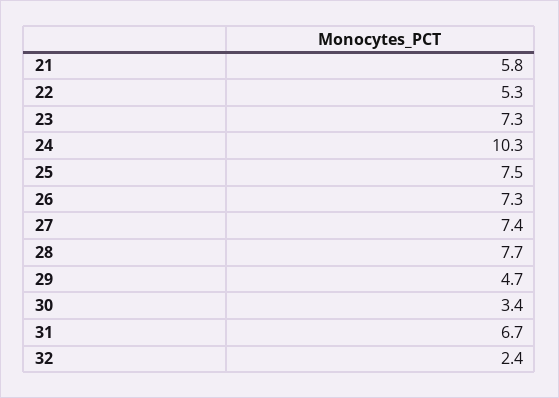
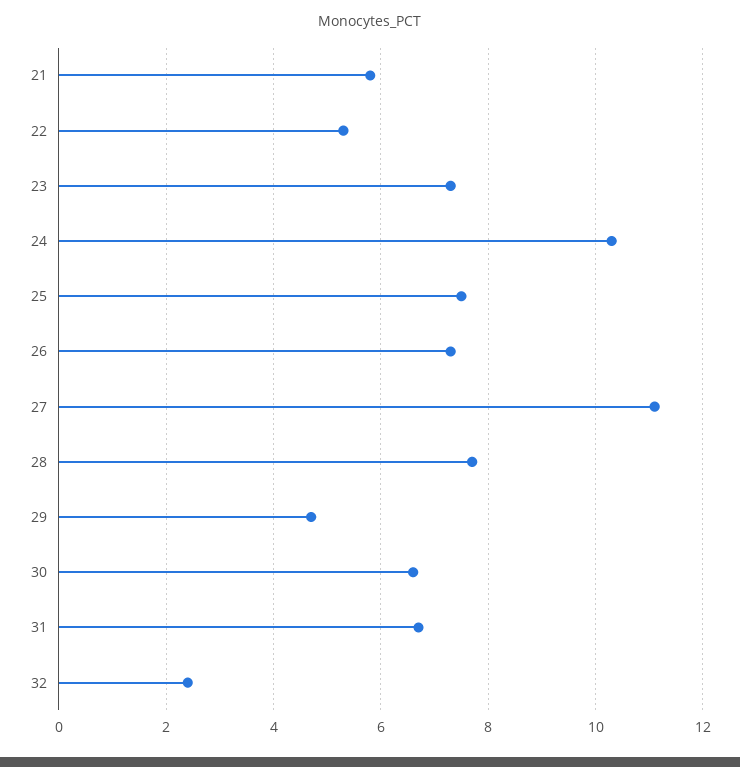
  {
    "21": 5.8,
    "22": 5.3,
    "23": 7.3,
    "24": 10.3,
    "25": 7.5,
    "26": 7.3,
-   "27": 7.4,
+   "27": 11,
    "28": 7.7,
    "29": 4.7,
-   "30": 3.4,
+   "30": 6.5,
    "31": 6.7,
    "32": 2.4
  }

